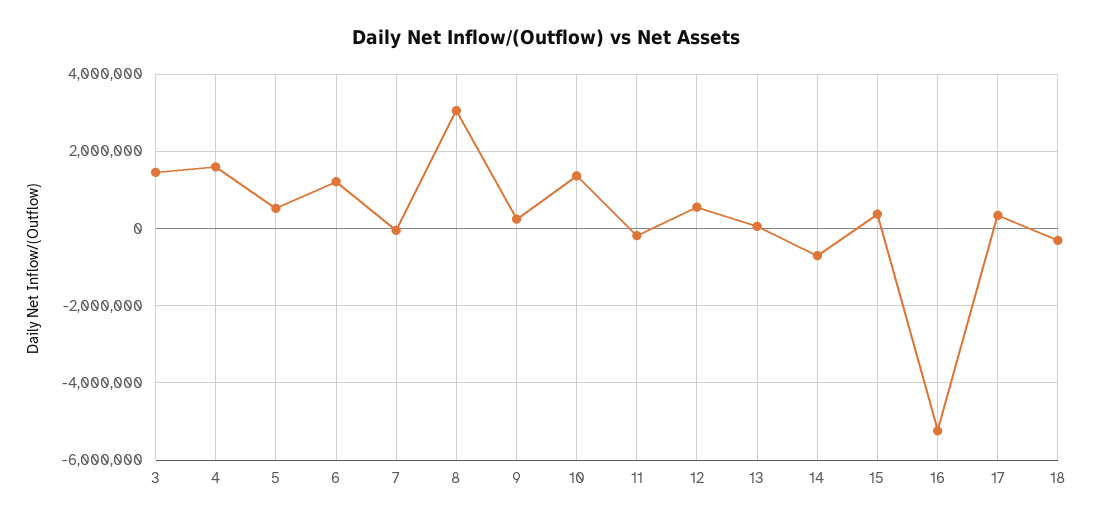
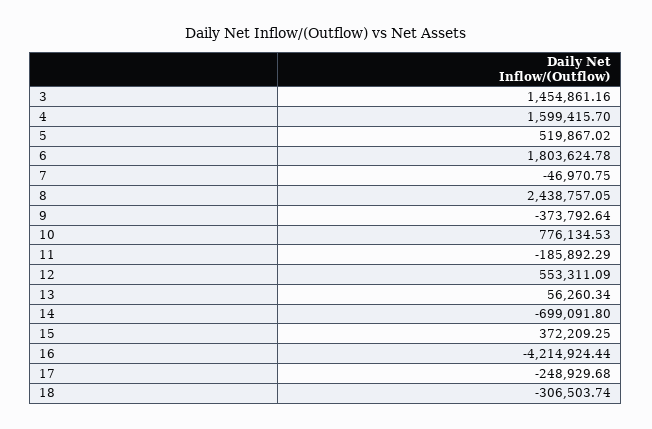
  {
    "3": 1454861.16,
    "4": 1599415.7,
    "5": 519867.02,
-   "6": 1200000,
+   "6": 1803624.78,
    "7": -46970.75,
-   "8": 3000000,
+   "8": 2438757.05,
-   "9": 200000,
+   "9": -373792.64,
-   "10": 1400000,
+   "10": 776134.53,
    "11": -185892.29,
    "12": 553311.09,
    "13": 56260.34,
    "14": -699091.8,
    "15": 372209.25,
-   "16": -5200000,
+   "16": -4214924.44,
-   "17": 400000,
+   "17": -248929.68,
    "18": -306503.74
  }

